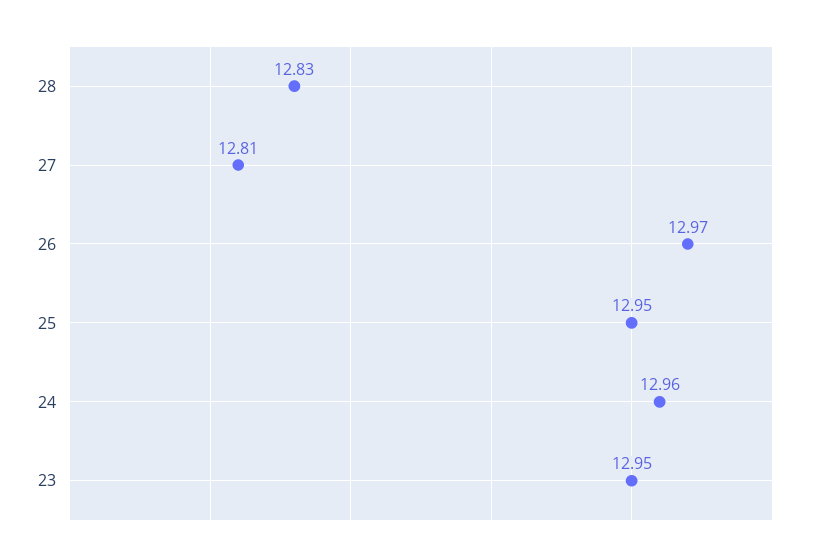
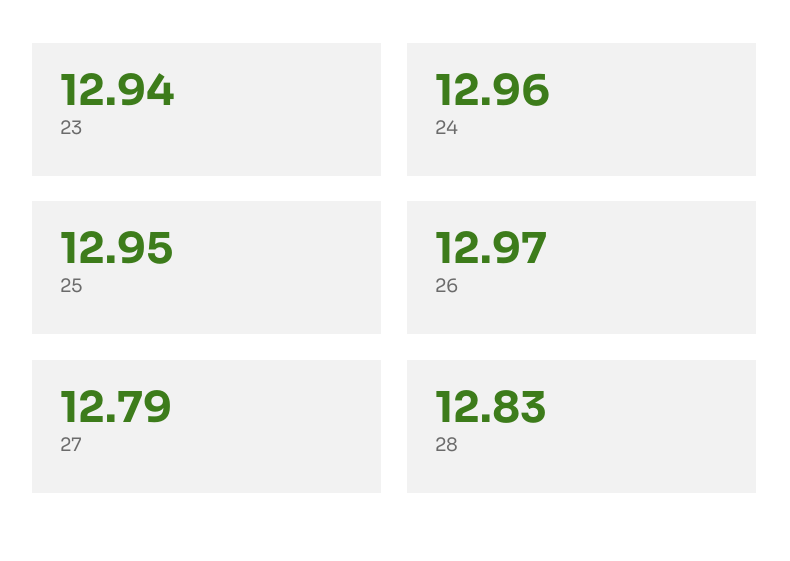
  {
    "28": 12.83,
-   "27": 12.81,
+   "27": 12.79,
    "26": 12.97,
    "25": 12.95,
    "24": 12.96,
-   "23": 12.95
+   "23": 12.94
  }

